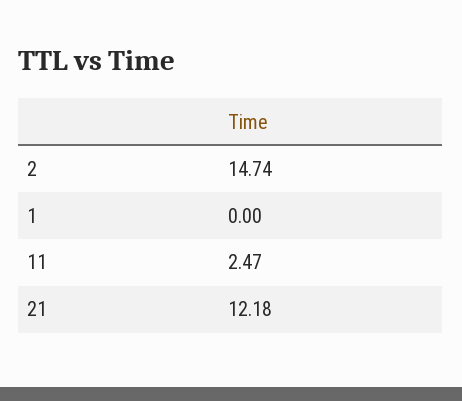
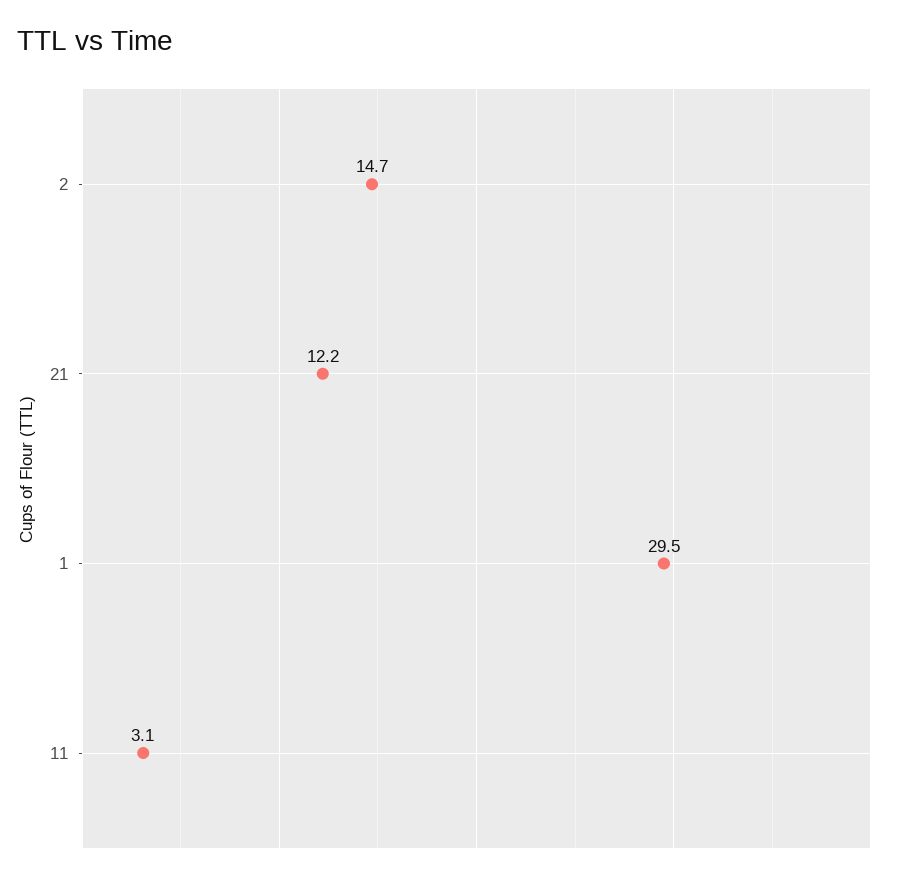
  {
    "2": 14.74,
-   "1": 0,
+   "1": 29.5,
-   "11": 2.47,
+   "11": 3.1,
    "21": 12.18
  }

